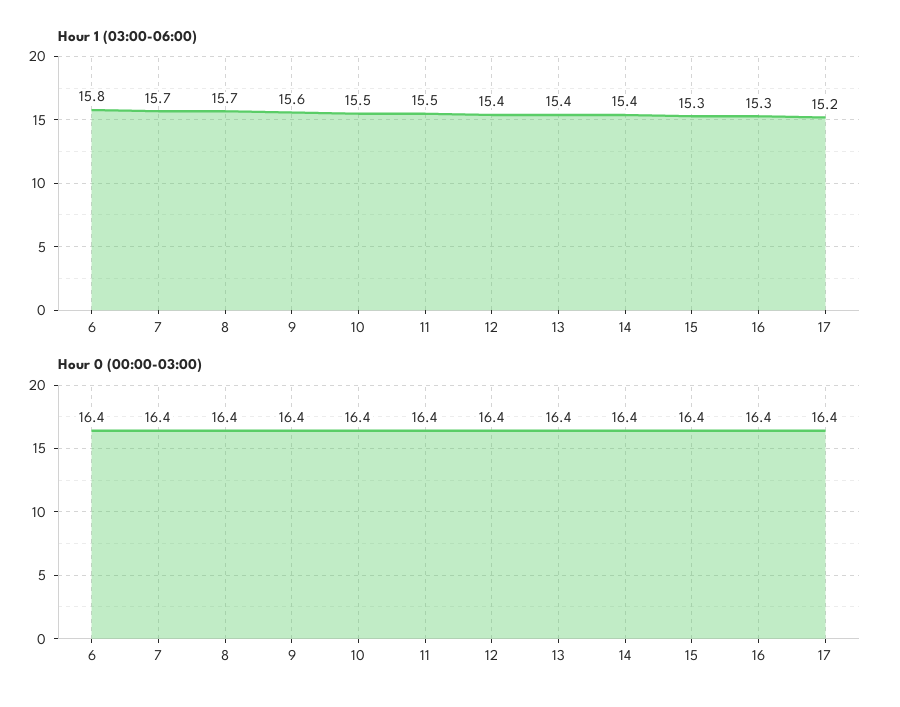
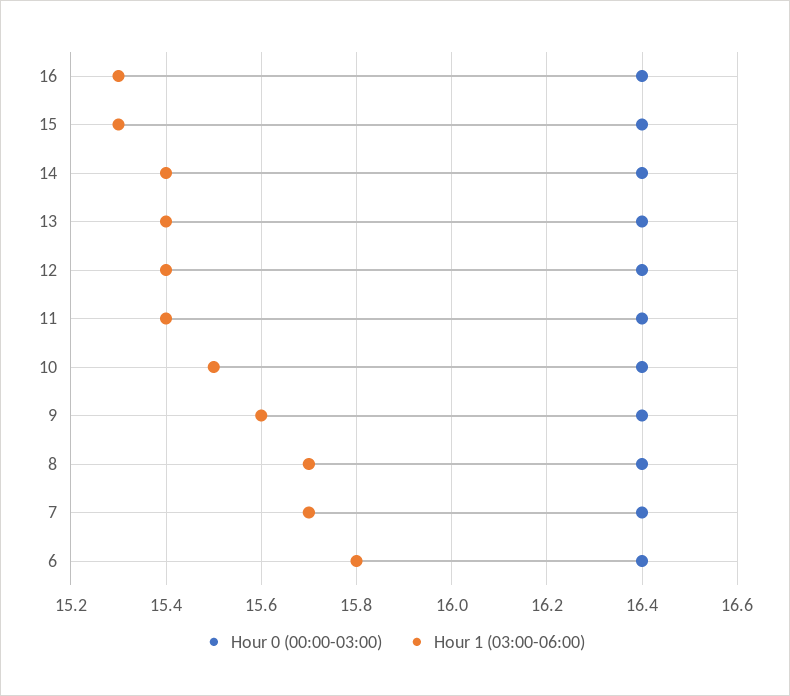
  {
    "Hour 1 (03:00-06:00)": {
      "6": 15.8,
      "7": 15.7,
      "8": 15.7,
      "9": 15.6,
      "10": 15.5,
-     "11": 15.5,
+     "11": 15.4,
      "12": 15.4,
      "13": 15.4,
      "14": 15.4,
      "15": 15.3,
-     "16": 15.3,
+     "16": 15.3
-     "17": 15.2
    },
    "Hour 0 (00:00-03:00)": {
      "6": 16.4,
      "7": 16.4,
      "8": 16.4,
      "9": 16.4,
      "10": 16.4,
      "11": 16.4,
      "12": 16.4,
      "13": 16.4,
      "14": 16.4,
      "15": 16.4,
-     "16": 16.4,
+     "16": 16.4
-     "17": 16.4
    }
  }

